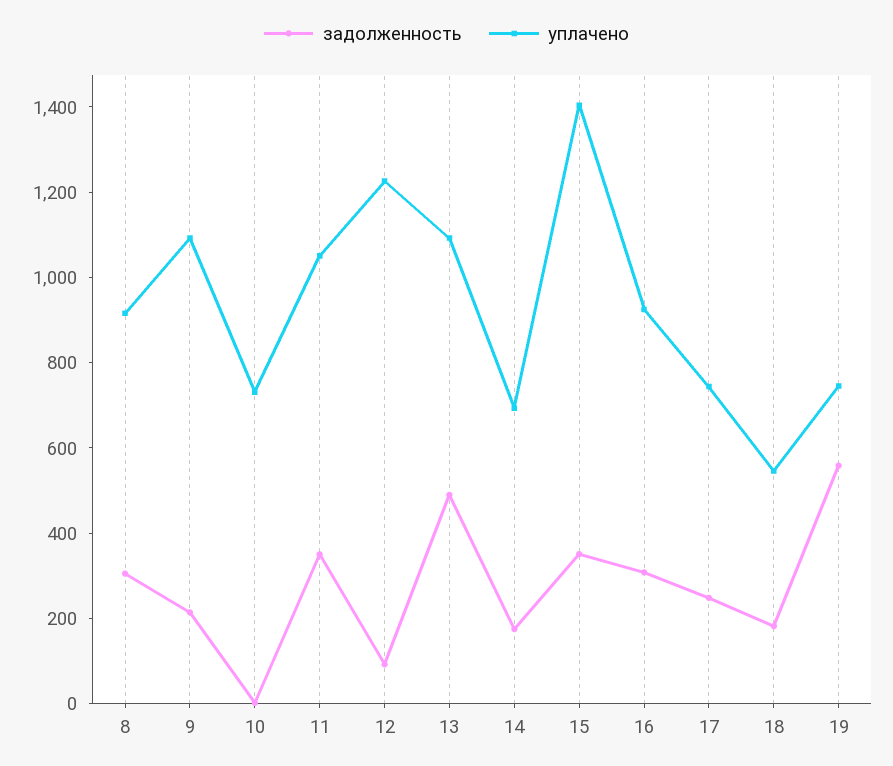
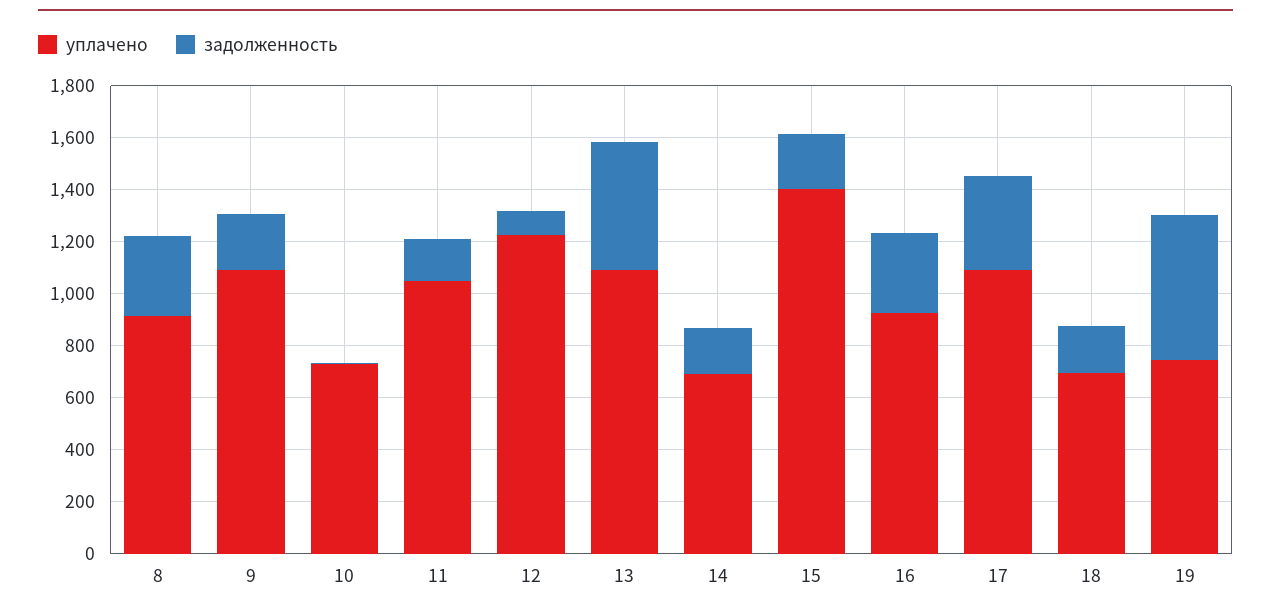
  {
    "задолженность": {
      "8": 300,
      "9": 200,
      "10": 0,
-     "11": 350,
+     "11": 150,
      "12": 100,
      "13": 500,
      "14": 200,
-     "15": 350,
+     "15": 200,
      "16": 300,
-     "17": 250,
+     "17": 350,
      "18": 200,
      "19": 550
    },
    "уплачено": {
      "8": 900,
      "9": 1100,
      "10": 750,
      "11": 1050,
      "12": 1250,
      "13": 1100,
      "14": 700,
      "15": 1400,
      "16": 950,
-     "17": 750,
+     "17": 1100,
-     "18": 550,
+     "18": 700,
      "19": 750
    }
  }

